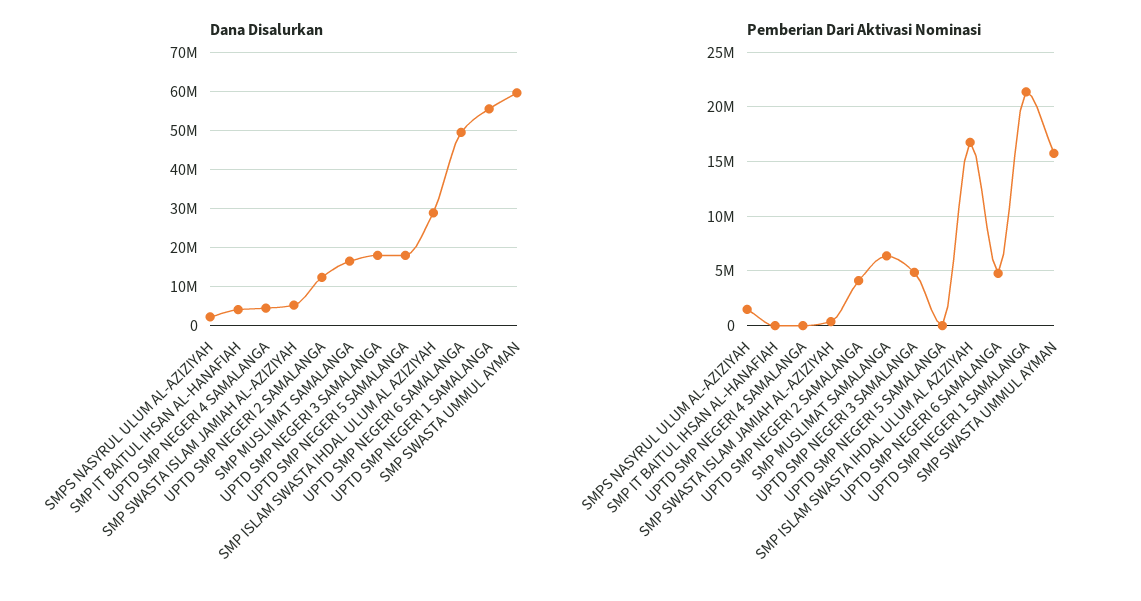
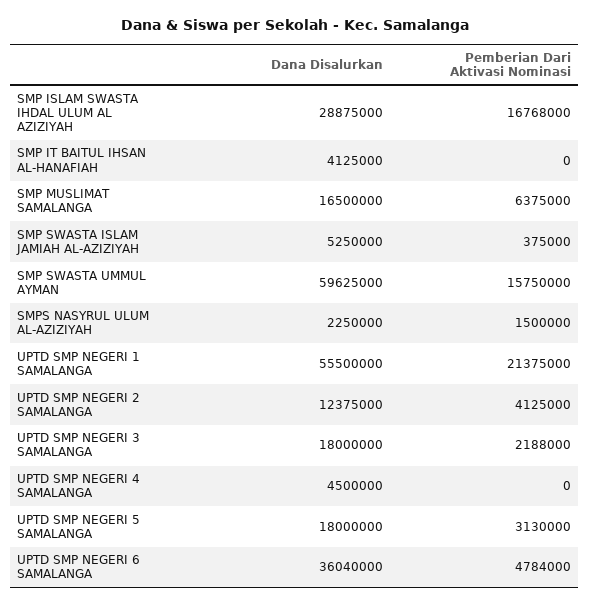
  {
    "Dana Disalurkan": {
      "SMPS NASYRUL ULUM AL-AZIZIYAH": 2250000,
      "SMP IT BAITUL IHSAN AL-HANAFIAH": 4125000,
      "UPTD SMP NEGERI 4 SAMALANGA": 4500000,
      "SMP SWASTA ISLAM JAMIAH AL-AZIZIYAH": 5250000,
      "UPTD SMP NEGERI 2 SAMALANGA": 12375000,
      "SMP MUSLIMAT SAMALANGA": 16500000,
      "UPTD SMP NEGERI 3 SAMALANGA": 18000000,
      "UPTD SMP NEGERI 5 SAMALANGA": 18000000,
      "SMP ISLAM SWASTA IHDAL ULUM AL AZIZIYAH": 28875000,
-     "UPTD SMP NEGERI 6 SAMALANGA": 50000000,
+     "UPTD SMP NEGERI 6 SAMALANGA": 36040000,
      "UPTD SMP NEGERI 1 SAMALANGA": 55500000,
      "SMP SWASTA UMMUL AYMAN": 59625000
    },
    "Pemberian Dari Aktivasi Nominasi": {
      "SMPS NASYRUL ULUM AL-AZIZIYAH": 1500000,
      "SMP IT BAITUL IHSAN AL-HANAFIAH": 0,
      "UPTD SMP NEGERI 4 SAMALANGA": 0,
      "SMP SWASTA ISLAM JAMIAH AL-AZIZIYAH": 375000,
      "UPTD SMP NEGERI 2 SAMALANGA": 4125000,
      "SMP MUSLIMAT SAMALANGA": 6375000,
-     "UPTD SMP NEGERI 3 SAMALANGA": 5000000,
+     "UPTD SMP NEGERI 3 SAMALANGA": 2188000,
-     "UPTD SMP NEGERI 5 SAMALANGA": 0,
+     "UPTD SMP NEGERI 5 SAMALANGA": 3130000,
      "SMP ISLAM SWASTA IHDAL ULUM AL AZIZIYAH": 16768000,
      "UPTD SMP NEGERI 6 SAMALANGA": 4784000,
      "UPTD SMP NEGERI 1 SAMALANGA": 21375000,
      "SMP SWASTA UMMUL AYMAN": 15750000
    }
  }

